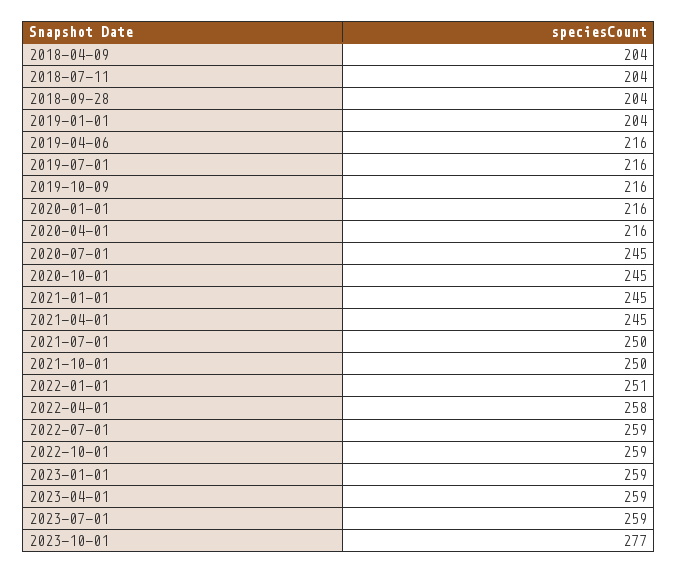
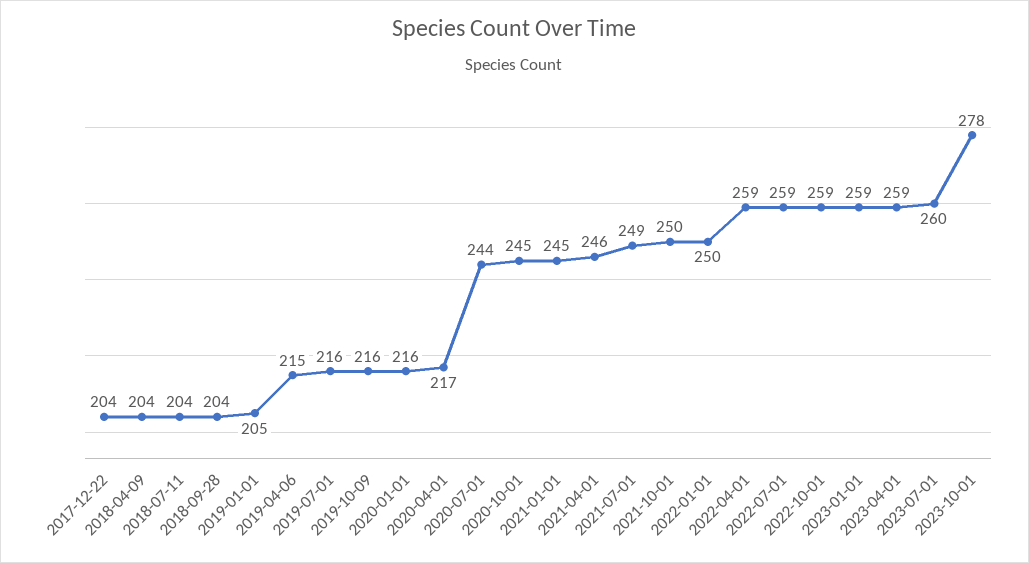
  {
    "2018-04-09": 204,
    "2018-07-11": 204,
    "2018-09-28": 204,
-   "2019-01-01": 204,
+   "2019-01-01": 205,
-   "2019-04-06": 216,
+   "2019-04-06": 215,
    "2019-07-01": 216,
    "2019-10-09": 216,
    "2020-01-01": 216,
-   "2020-04-01": 216,
+   "2020-04-01": 217,
-   "2020-07-01": 245,
+   "2020-07-01": 244,
    "2020-10-01": 245,
    "2021-01-01": 245,
-   "2021-04-01": 245,
+   "2021-04-01": 246,
-   "2021-07-01": 250,
+   "2021-07-01": 249,
    "2021-10-01": 250,
-   "2022-01-01": 251,
+   "2022-01-01": 250,
-   "2022-04-01": 258,
+   "2022-04-01": 259,
    "2022-07-01": 259,
    "2022-10-01": 259,
    "2023-01-01": 259,
    "2023-04-01": 259,
-   "2023-07-01": 259,
+   "2023-07-01": 260,
-   "2023-10-01": 277
+   "2023-10-01": 278,
+   "2017-12-22": 204
  }

